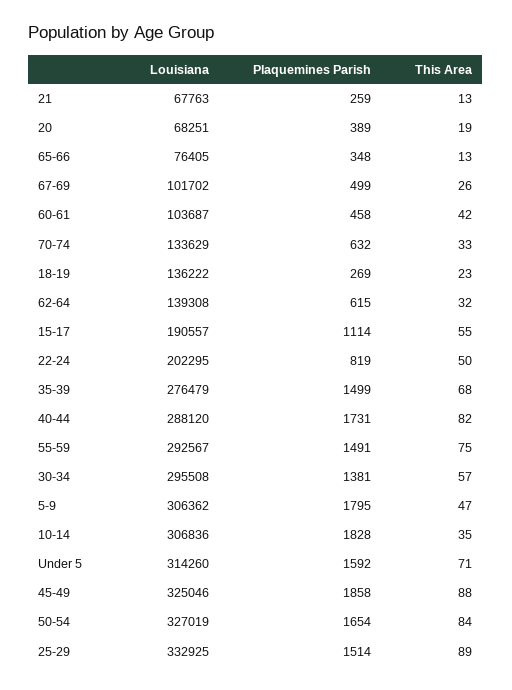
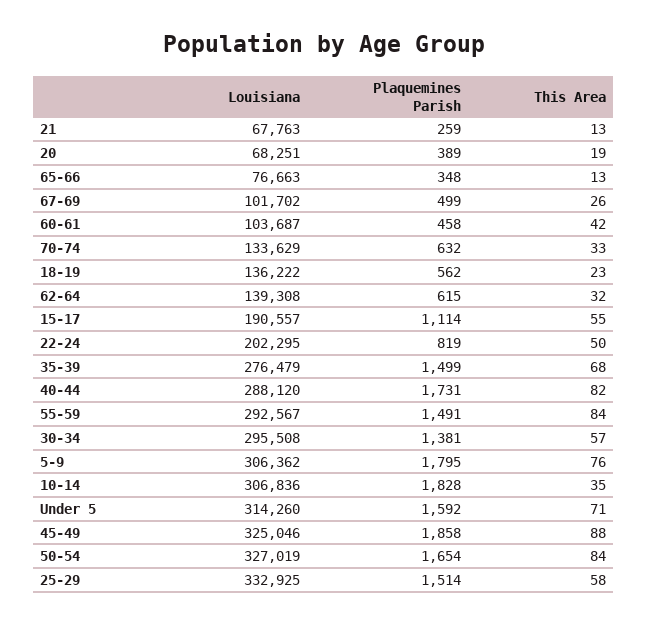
  {
    "Louisiana": {
      "21": 67763,
      "20": 68251,
-     "65-66": 76405,
+     "65-66": 76663,
      "67-69": 101702,
      "60-61": 103687,
      "70-74": 133629,
      "18-19": 136222,
      "62-64": 139308,
      "15-17": 190557,
      "22-24": 202295,
      "35-39": 276479,
      "40-44": 288120,
      "55-59": 292567,
      "30-34": 295508,
      "5-9": 306362,
      "10-14": 306836,
      "Under 5": 314260,
      "45-49": 325046,
      "50-54": 327019,
      "25-29": 332925
    },
    "Plaquemines Parish": {
      "21": 259,
      "20": 389,
      "65-66": 348,
      "67-69": 499,
      "60-61": 458,
      "70-74": 632,
-     "18-19": 269,
+     "18-19": 562,
      "62-64": 615,
      "15-17": 1114,
      "22-24": 819,
      "35-39": 1499,
      "40-44": 1731,
      "55-59": 1491,
      "30-34": 1381,
      "5-9": 1795,
      "10-14": 1828,
      "Under 5": 1592,
      "45-49": 1858,
      "50-54": 1654,
      "25-29": 1514
    },
    "This Area": {
      "21": 13,
      "20": 19,
      "65-66": 13,
      "67-69": 26,
      "60-61": 42,
      "70-74": 33,
      "18-19": 23,
      "62-64": 32,
      "15-17": 55,
      "22-24": 50,
      "35-39": 68,
      "40-44": 82,
-     "55-59": 75,
+     "55-59": 84,
      "30-34": 57,
-     "5-9": 47,
+     "5-9": 76,
      "10-14": 35,
      "Under 5": 71,
      "45-49": 88,
      "50-54": 84,
-     "25-29": 89
+     "25-29": 58
    }
  }

